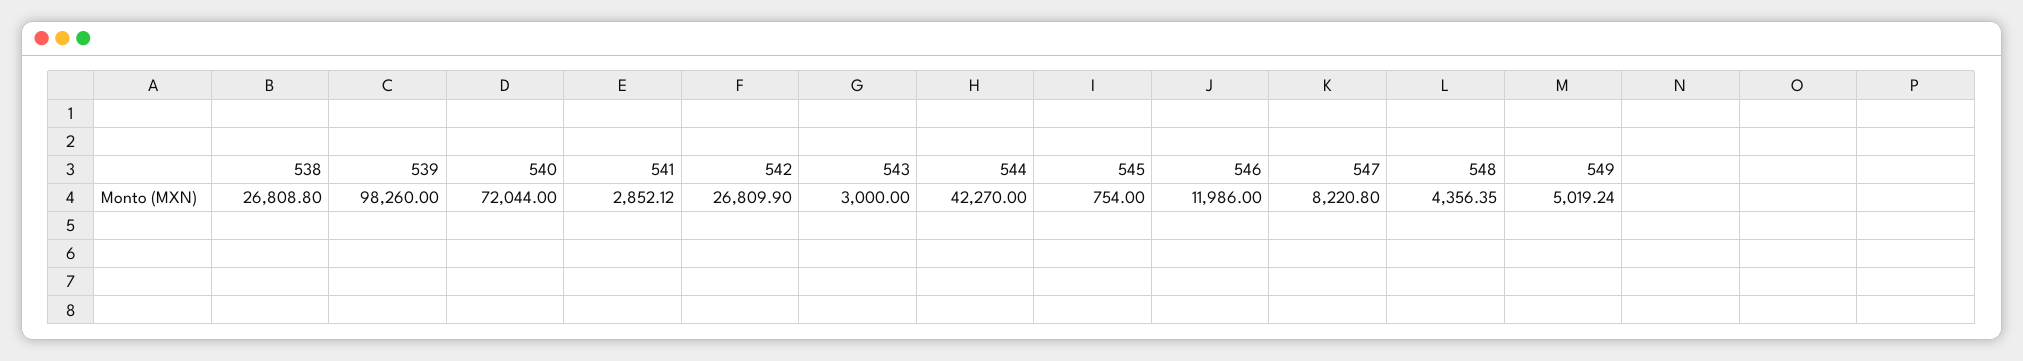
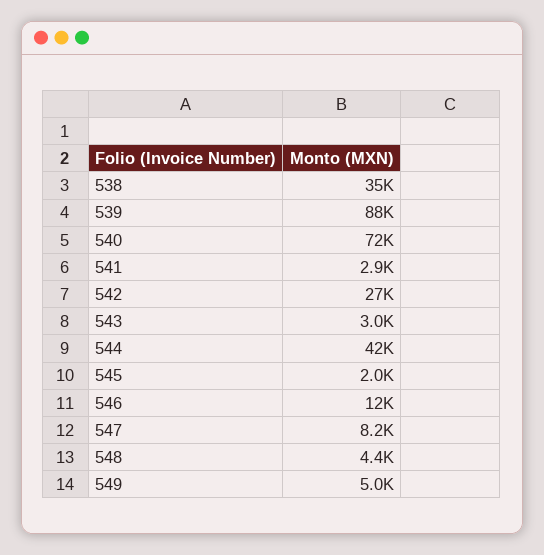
  {
-   "538": 26808.8,
+   "538": 35000,
-   "539": 98260,
+   "539": 88000,
    "540": 72044,
    "541": 2852.12,
    "542": 26809.9,
    "543": 3000,
    "544": 42270,
-   "545": 754,
+   "545": 2000,
    "546": 11986,
    "547": 8220.8,
    "548": 4356.35,
    "549": 5019.24
  }

